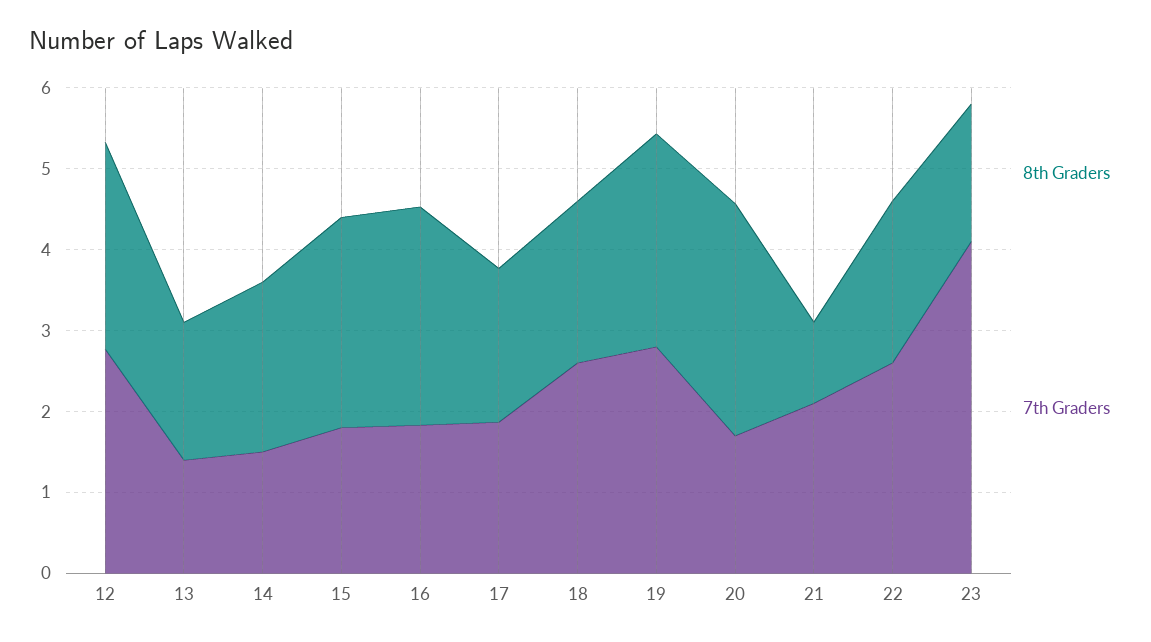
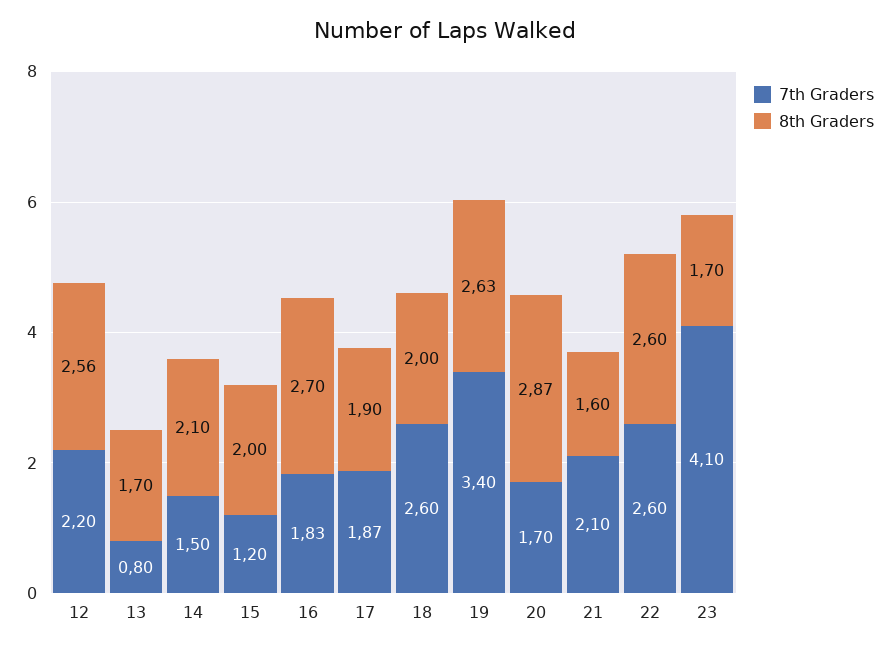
  {
    "8th Graders": {
      "12": 2.56,
      "13": 1.7,
      "14": 2.1,
-     "15": 2.6,
+     "15": 2,
      "16": 2.7,
      "17": 1.9,
      "18": 2,
      "19": 2.63,
      "20": 2.87,
-     "21": 1,
+     "21": 1.6,
-     "22": 2,
+     "22": 2.6,
      "23": 1.7
    },
    "7th Graders": {
-     "12": 2.8,
+     "12": 2.2,
-     "13": 1.4,
+     "13": 0.8,
      "14": 1.5,
-     "15": 1.8,
+     "15": 1.2,
      "16": 1.83,
      "17": 1.87,
      "18": 2.6,
-     "19": 2.8,
+     "19": 3.4,
      "20": 1.7,
      "21": 2.1,
      "22": 2.6,
      "23": 4.1
    }
  }

